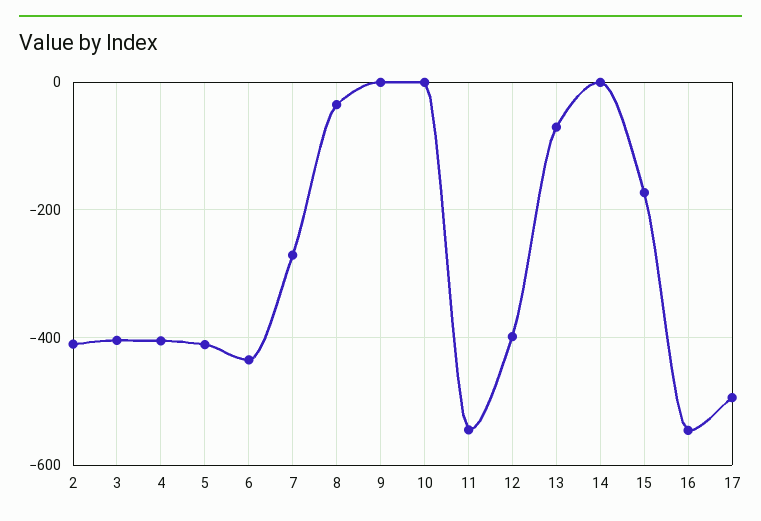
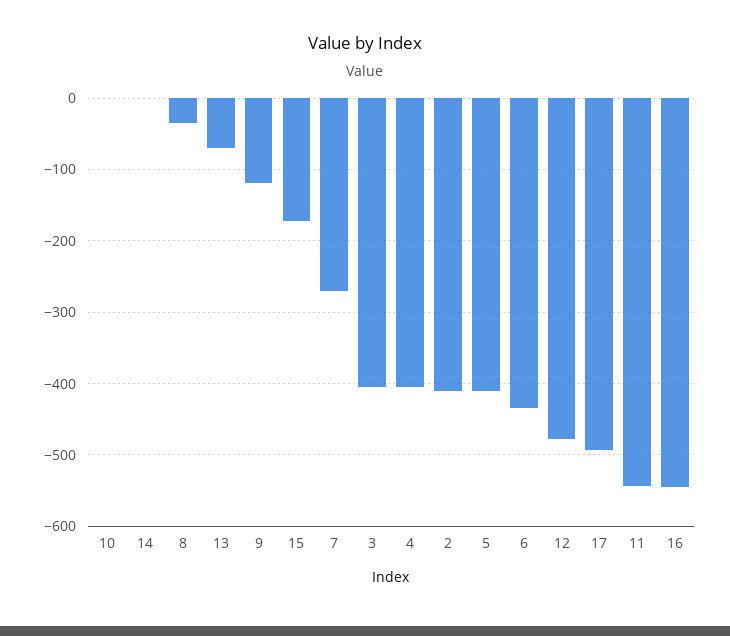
  {
    "2": -410,
    "3": -400,
    "4": -400,
    "5": -410,
    "6": -440,
    "7": -270,
    "8": -40,
-   "9": 0,
+   "9": -120,
    "10": 0,
    "11": -540,
-   "12": -400,
+   "12": -480,
    "13": -70,
    "14": 0,
    "15": -170,
    "16": -550,
    "17": -490
  }

